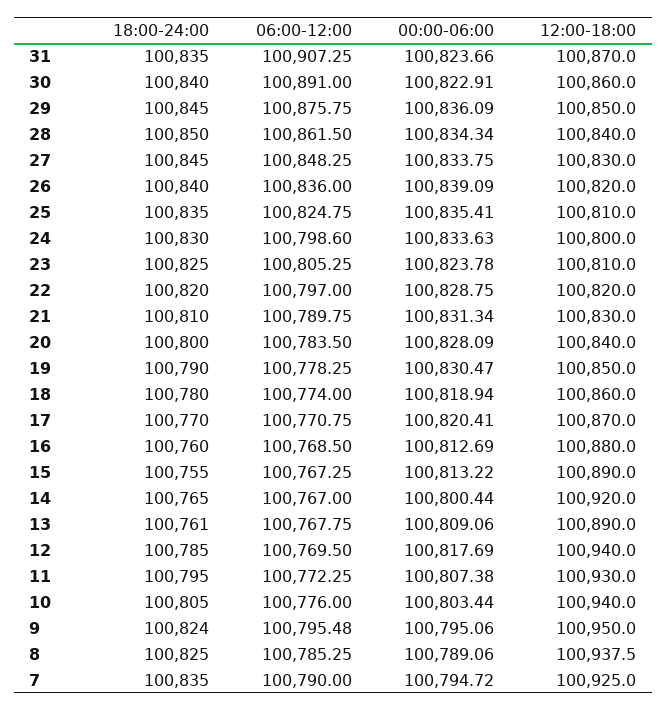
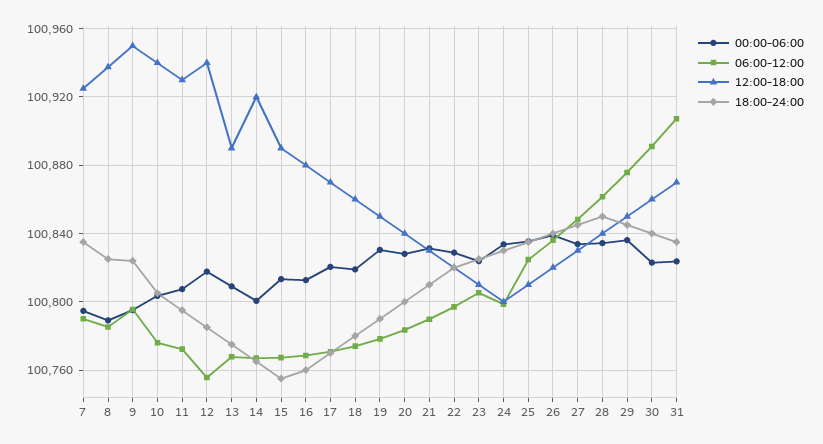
  {
    "18:00-24:00": {
      "31": 100835,
      "30": 100840,
      "29": 100845,
      "28": 100850,
      "27": 100845,
      "26": 100840,
      "25": 100835,
      "24": 100830,
      "23": 100825,
      "22": 100820,
      "21": 100810,
      "20": 100800,
      "19": 100790,
      "18": 100780,
      "17": 100770,
      "16": 100760,
      "15": 100755,
      "14": 100765,
-     "13": 100761,
+     "13": 100775,
      "12": 100785,
      "11": 100795,
      "10": 100805,
      "9": 100824,
      "8": 100825,
      "7": 100835
    },
    "06:00-12:00": {
      "31": 100907.25,
      "30": 100891,
      "29": 100875.75,
      "28": 100861.5,
      "27": 100848.25,
      "26": 100836,
      "25": 100824.75,
      "24": 100798.6,
      "23": 100805.25,
      "22": 100797,
      "21": 100789.75,
      "20": 100783.5,
      "19": 100778.25,
      "18": 100774,
      "17": 100770.75,
      "16": 100768.5,
      "15": 100767.25,
      "14": 100767,
      "13": 100767.75,
-     "12": 100769.5,
+     "12": 100755,
      "11": 100772.25,
      "10": 100776,
      "9": 100795.48,
      "8": 100785.25,
      "7": 100790
    },
    "00:00-06:00": {
      "31": 100823.66,
      "30": 100822.91,
      "29": 100836.09,
      "28": 100834.34,
      "27": 100833.75,
      "26": 100839.09,
      "25": 100835.41,
      "24": 100833.63,
      "23": 100823.78,
      "22": 100828.75,
      "21": 100831.34,
      "20": 100828.09,
      "19": 100830.47,
      "18": 100818.94,
      "17": 100820.41,
      "16": 100812.69,
      "15": 100813.22,
      "14": 100800.44,
      "13": 100809.06,
      "12": 100817.69,
      "11": 100807.38,
      "10": 100803.44,
      "9": 100795.06,
      "8": 100789.06,
      "7": 100794.72
    },
    "12:00-18:00": {
      "31": 100870,
      "30": 100860,
      "29": 100850,
      "28": 100840,
      "27": 100830,
      "26": 100820,
      "25": 100810,
      "24": 100800,
      "23": 100810,
      "22": 100820,
      "21": 100830,
      "20": 100840,
      "19": 100850,
      "18": 100860,
      "17": 100870,
      "16": 100880,
      "15": 100890,
      "14": 100920,
      "13": 100890,
      "12": 100940,
      "11": 100930,
      "10": 100940,
      "9": 100950,
      "8": 100937.5,
      "7": 100925
    }
  }

